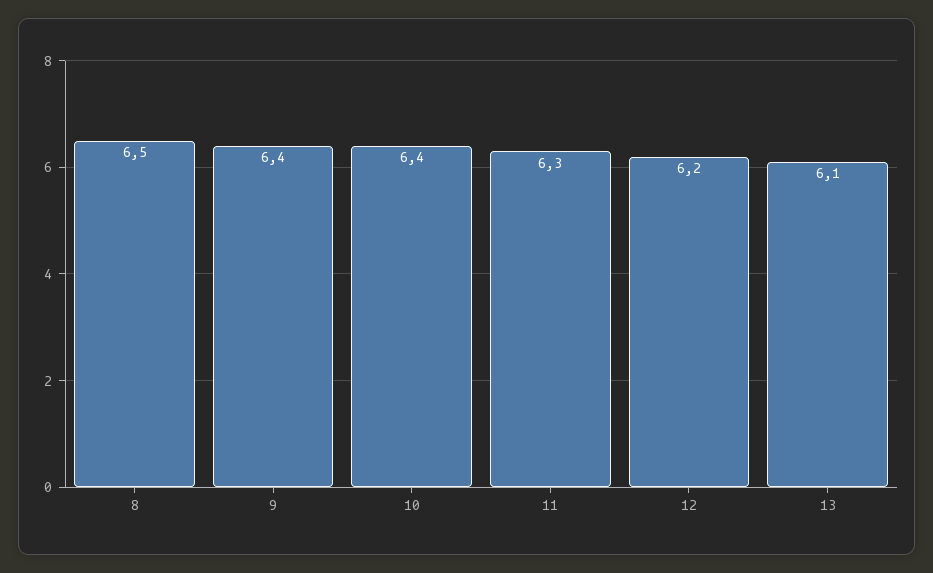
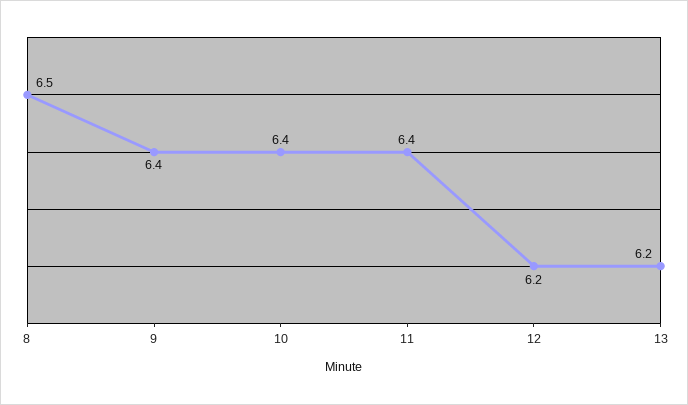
  {
    "8": 6.5,
    "9": 6.4,
    "10": 6.4,
-   "11": 6.3,
+   "11": 6.4,
    "12": 6.2,
-   "13": 6.1
+   "13": 6.2
  }

